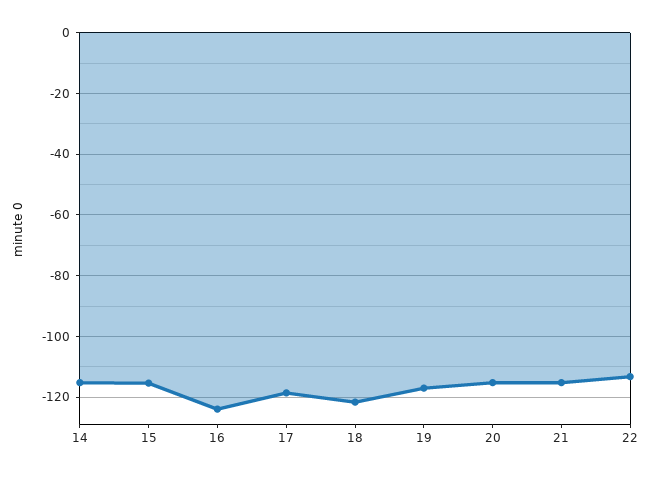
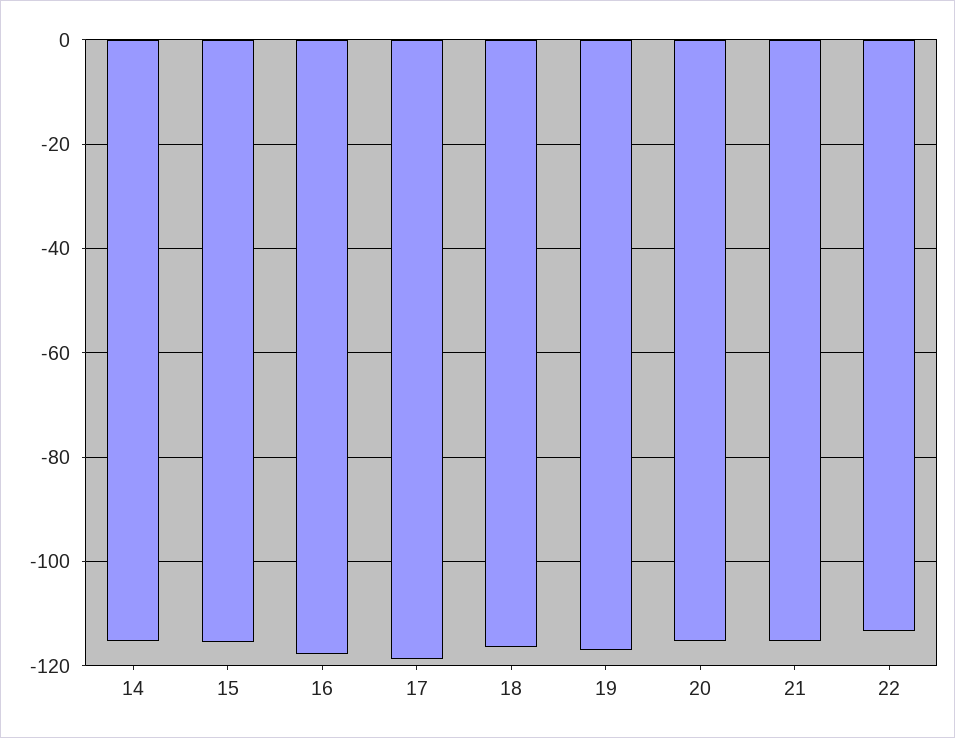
  {
    "14": -116,
    "15": -116,
-   "16": -124,
+   "16": -118,
    "17": -118,
-   "18": -122,
+   "18": -116,
    "19": -118,
    "20": -116,
    "21": -116,
    "22": -114
  }

